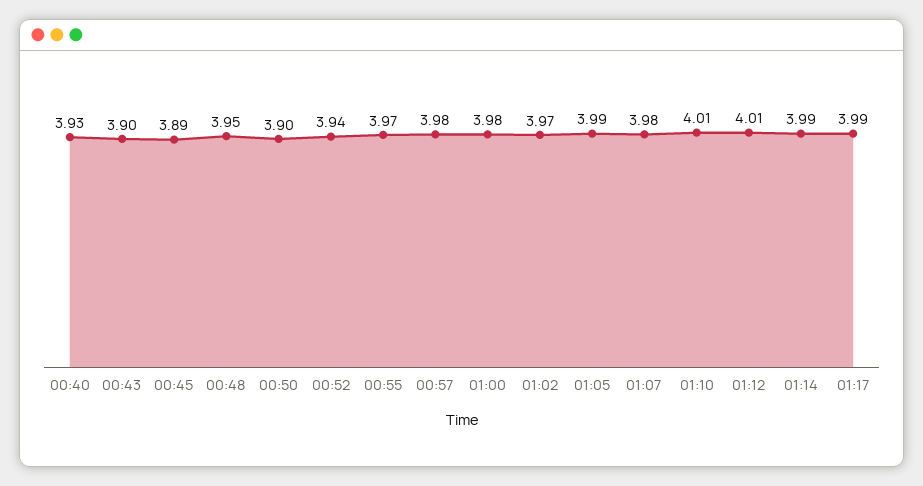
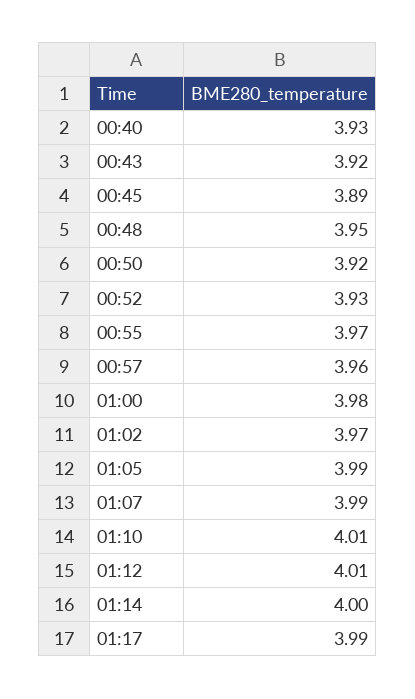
  {
    "00:40": 3.93,
-   "00:43": 3.9,
+   "00:43": 3.92,
    "00:45": 3.89,
    "00:48": 3.95,
-   "00:50": 3.9,
+   "00:50": 3.92,
-   "00:52": 3.94,
+   "00:52": 3.93,
    "00:55": 3.97,
-   "00:57": 3.98,
+   "00:57": 3.96,
    "01:00": 3.98,
    "01:02": 3.97,
    "01:05": 3.99,
-   "01:07": 3.98,
+   "01:07": 3.99,
    "01:10": 4.01,
    "01:12": 4.01,
-   "01:14": 3.99,
+   "01:14": 4,
    "01:17": 3.99
  }

